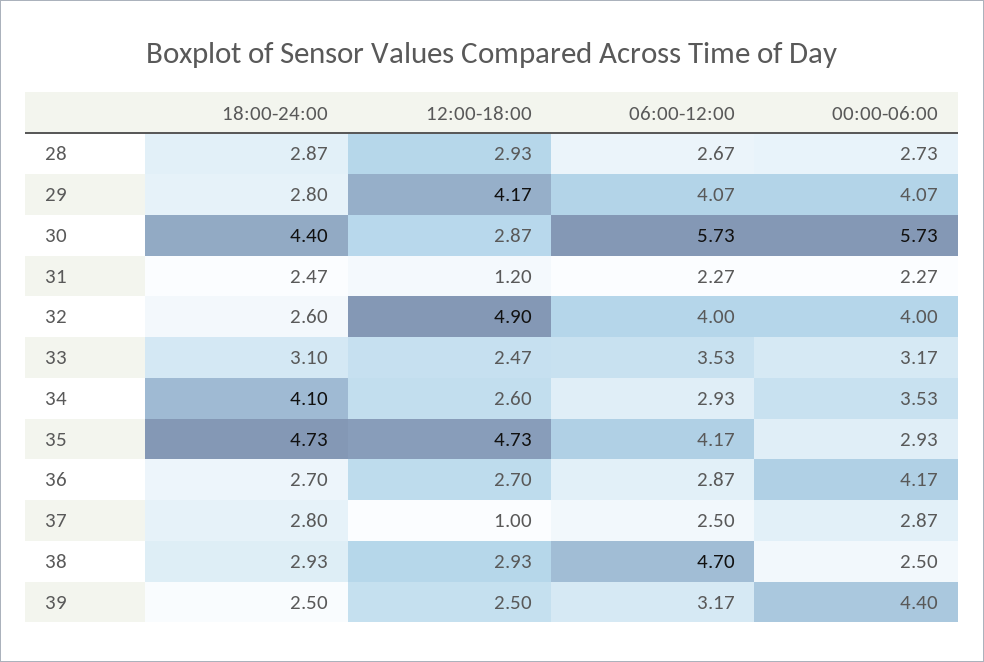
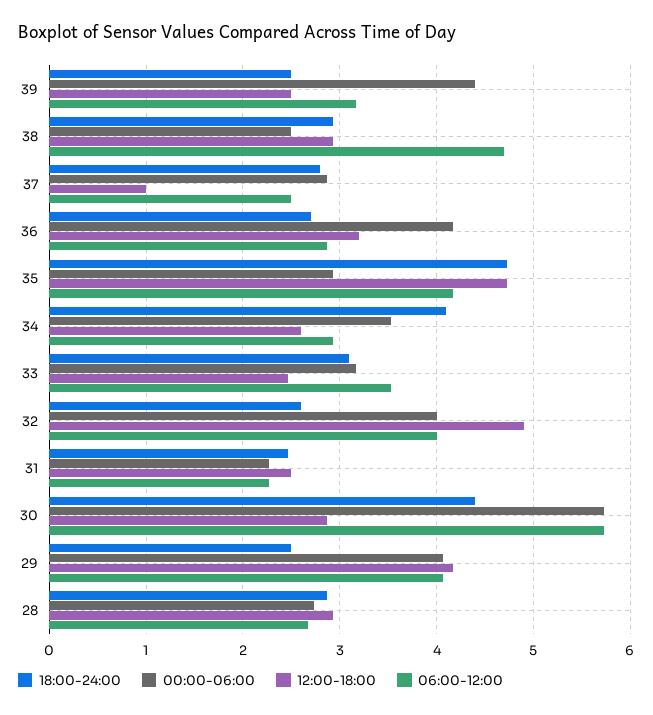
  {
    "18:00-24:00": {
      "28": 2.87,
-     "29": 2.8,
+     "29": 2.5,
      "30": 4.4,
      "31": 2.47,
      "32": 2.6,
      "33": 3.1,
      "34": 4.1,
      "35": 4.73,
      "36": 2.7,
      "37": 2.8,
      "38": 2.93,
      "39": 2.5
    },
    "12:00-18:00": {
      "28": 2.93,
      "29": 4.17,
      "30": 2.87,
-     "31": 1.2,
+     "31": 2.5,
      "32": 4.9,
      "33": 2.47,
      "34": 2.6,
      "35": 4.73,
-     "36": 2.7,
+     "36": 3.2,
      "37": 1,
      "38": 2.93,
      "39": 2.5
    },
    "06:00-12:00": {
      "28": 2.67,
      "29": 4.07,
      "30": 5.73,
      "31": 2.27,
      "32": 4,
      "33": 3.53,
      "34": 2.93,
      "35": 4.17,
      "36": 2.87,
      "37": 2.5,
      "38": 4.7,
      "39": 3.17
    },
    "00:00-06:00": {
      "28": 2.73,
      "29": 4.07,
      "30": 5.73,
      "31": 2.27,
      "32": 4,
      "33": 3.17,
      "34": 3.53,
      "35": 2.93,
      "36": 4.17,
      "37": 2.87,
      "38": 2.5,
      "39": 4.4
    }
  }

